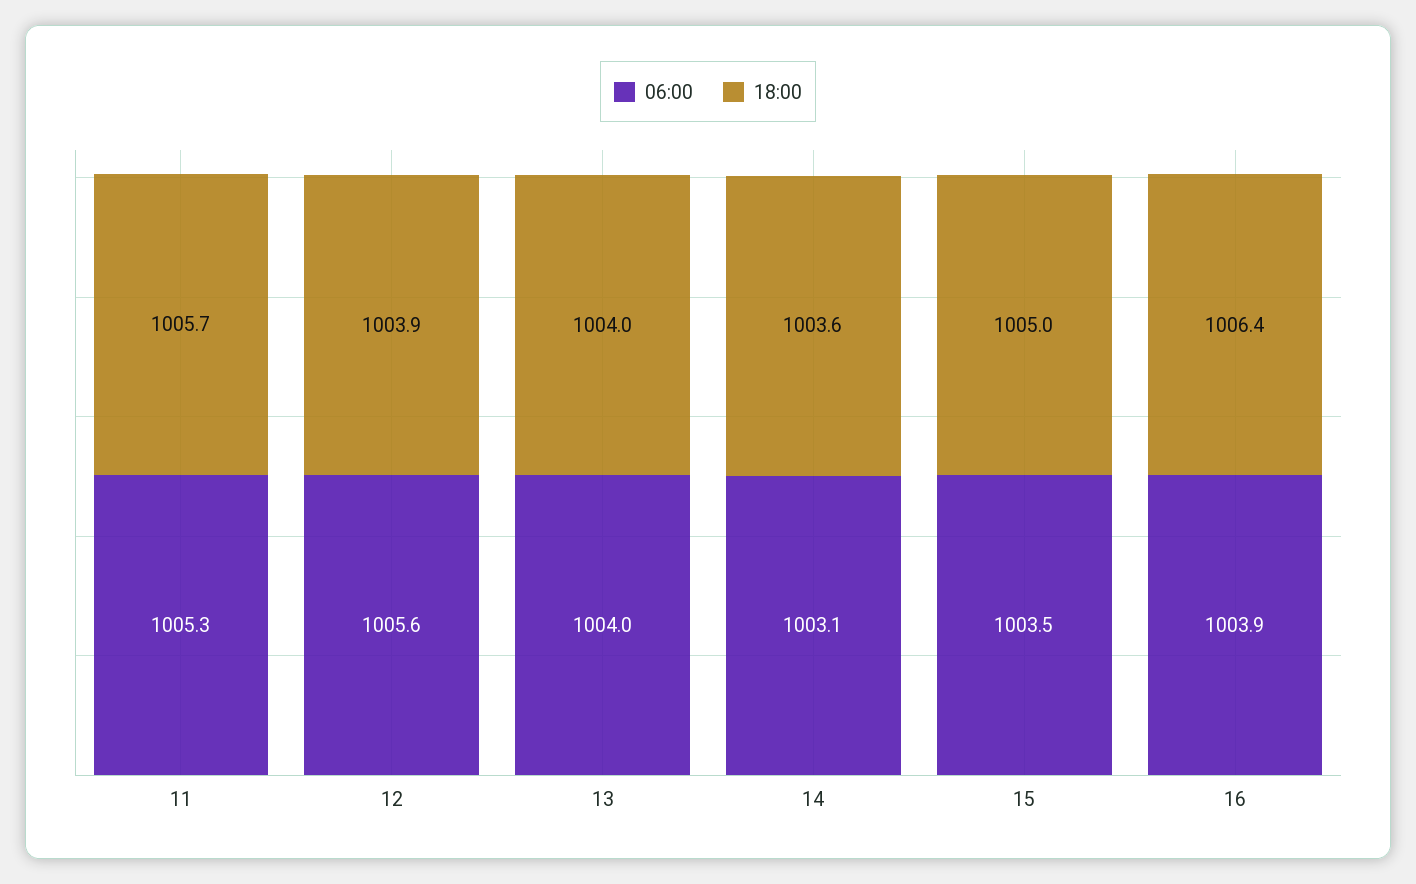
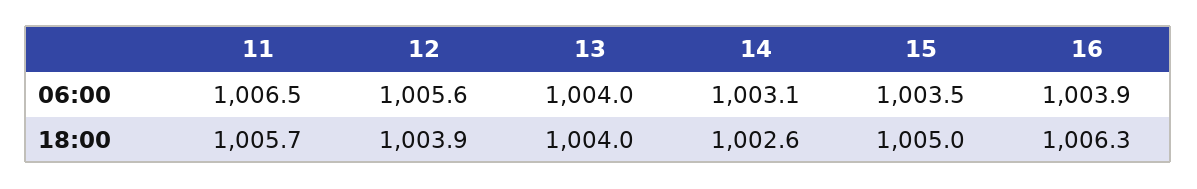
  {
    "06:00": {
-     "11": 1005.3,
+     "11": 1006.5,
      "12": 1005.6,
      "13": 1004,
      "14": 1003.1,
      "15": 1003.5,
      "16": 1003.9
    },
    "18:00": {
      "11": 1005.7,
      "12": 1003.9,
      "13": 1004,
-     "14": 1003.6,
+     "14": 1002.6,
      "15": 1005,
-     "16": 1006.4
+     "16": 1006.3
    }
  }

